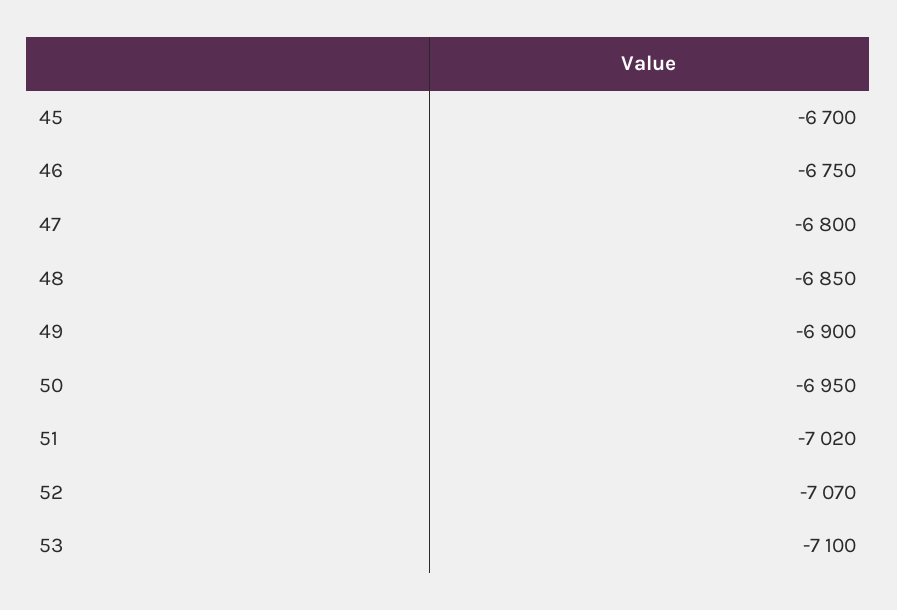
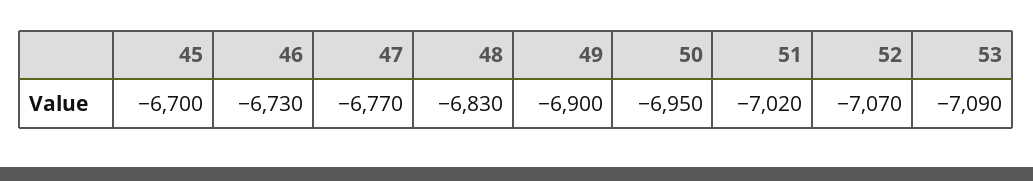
  {
    "45": -6700,
-   "46": -6750,
+   "46": -6730,
-   "47": -6800,
+   "47": -6770,
-   "48": -6850,
+   "48": -6830,
    "49": -6900,
    "50": -6950,
    "51": -7020,
    "52": -7070,
-   "53": -7100
+   "53": -7090
  }

